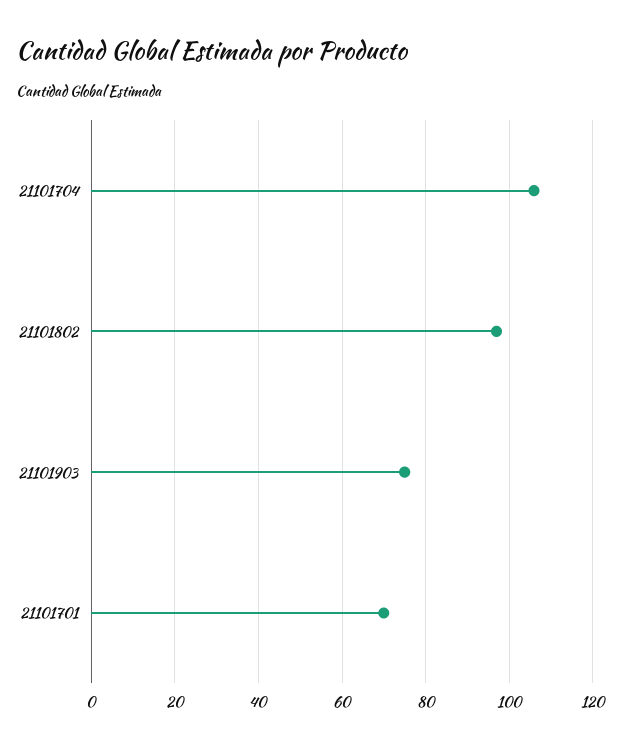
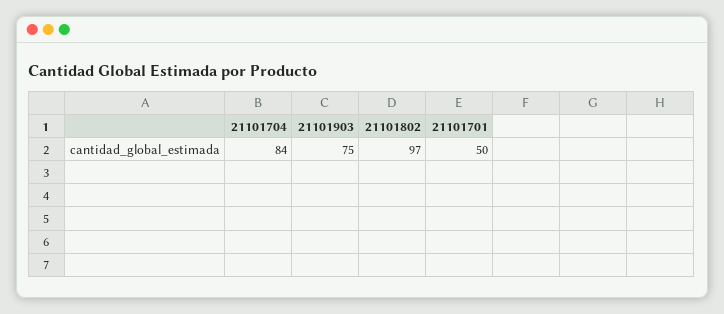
  {
-   "21101704": 105,
+   "21101704": 84,
    "21101802": 97,
    "21101903": 75,
-   "21101701": 70
+   "21101701": 50
  }

